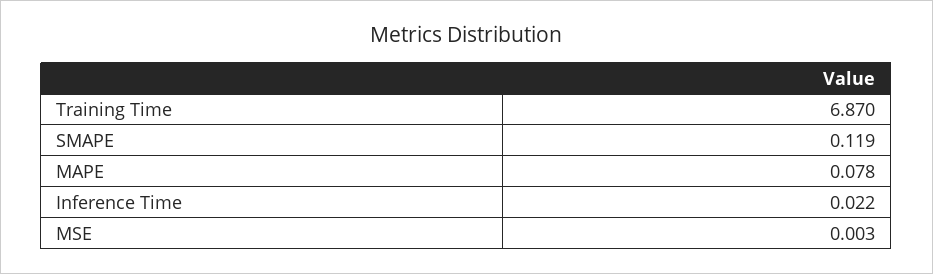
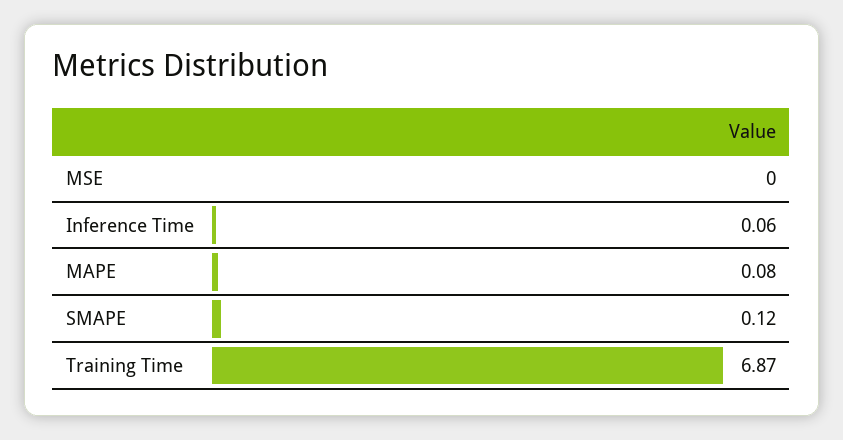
  {
    "Training Time": 6.87,
    "SMAPE": 0.119,
    "MAPE": 0.078,
-   "Inference Time": 0.022,
+   "Inference Time": 0.06,
    "MSE": 0.003
  }

